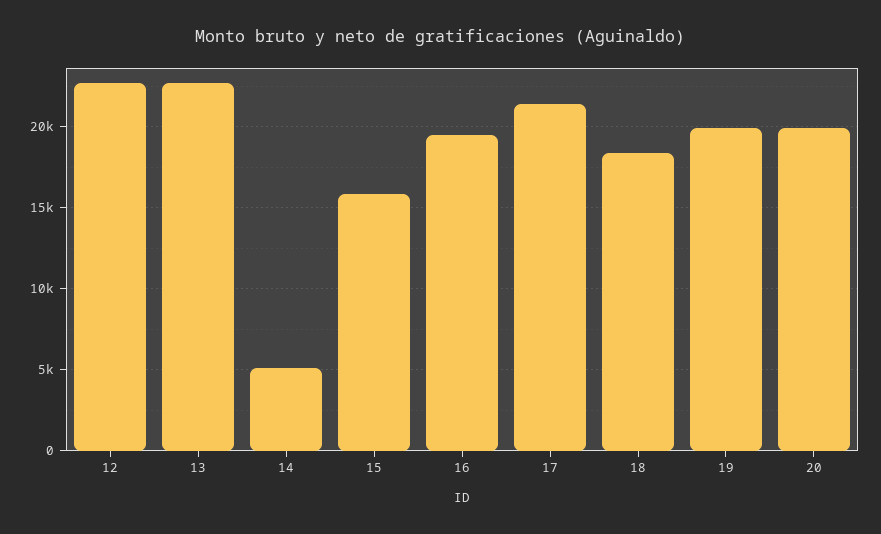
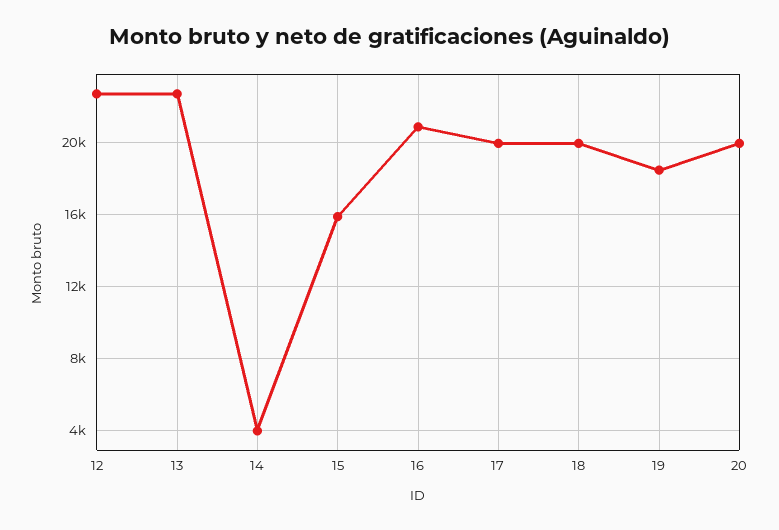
  {
    "12": 22500,
    "13": 22500,
-   "14": 5000,
+   "14": 4000,
    "15": 16000,
-   "16": 19500,
+   "16": 21000,
-   "17": 21500,
+   "17": 20000,
-   "18": 18500,
+   "18": 20000,
-   "19": 20000,
+   "19": 18500,
    "20": 20000
  }

